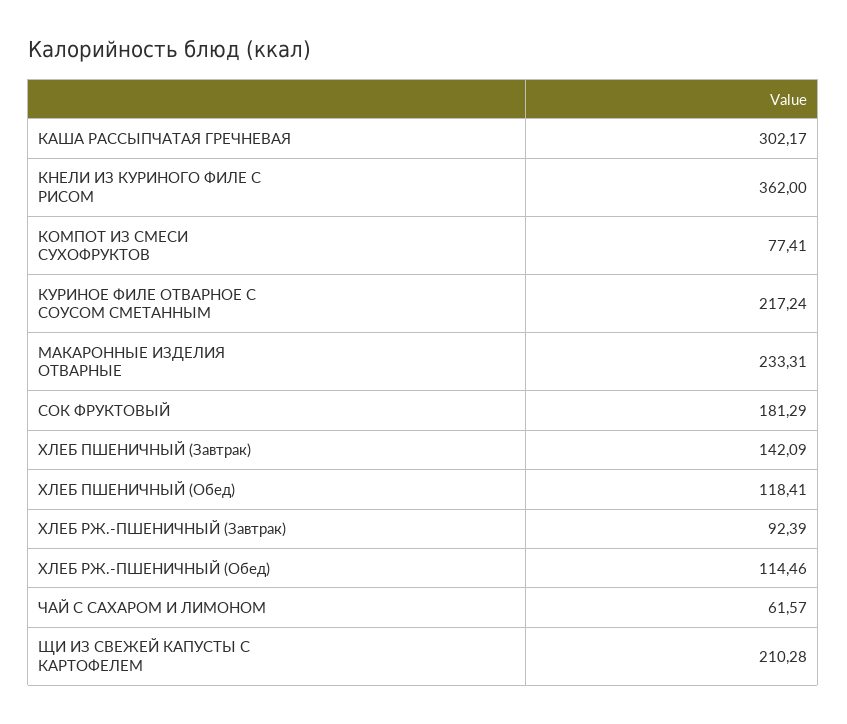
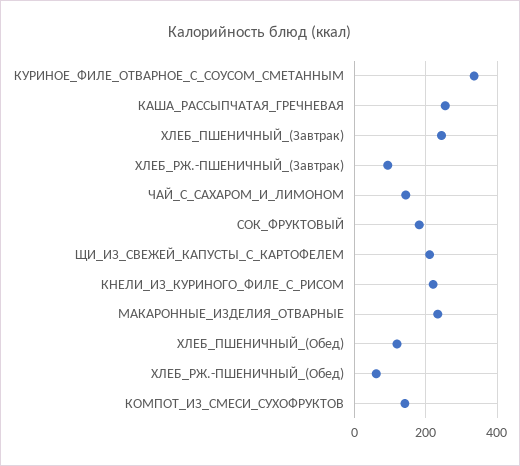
  {
-   "КАША РАССЫПЧАТАЯ ГРЕЧНЕВАЯ": 302.17,
+   "КАША РАССЫПЧАТАЯ ГРЕЧНЕВАЯ": 260,
-   "КНЕЛИ ИЗ КУРИНОГО ФИЛЕ С РИСОМ": 362,
+   "КНЕЛИ ИЗ КУРИНОГО ФИЛЕ С РИСОМ": 220,
-   "КОМПОТ ИЗ СМЕСИ СУХОФРУКТОВ": 77.41,
+   "КОМПОТ ИЗ СМЕСИ СУХОФРУКТОВ": 140,
-   "КУРИНОЕ ФИЛЕ ОТВАРНОЕ С СОУСОМ СМЕТАННЫМ": 217.24,
+   "КУРИНОЕ ФИЛЕ ОТВАРНОЕ С СОУСОМ СМЕТАННЫМ": 340,
    "МАКАРОННЫЕ ИЗДЕЛИЯ ОТВАРНЫЕ": 233.31,
    "СОК ФРУКТОВЫЙ": 181.29,
-   "ХЛЕБ ПШЕНИЧНЫЙ (Завтрак)": 142.09,
+   "ХЛЕБ ПШЕНИЧНЫЙ (Завтрак)": 240,
    "ХЛЕБ ПШЕНИЧНЫЙ (Обед)": 118.41,
    "ХЛЕБ РЖ.-ПШЕНИЧНЫЙ (Завтрак)": 92.39,
-   "ХЛЕБ РЖ.-ПШЕНИЧНЫЙ (Обед)": 114.46,
+   "ХЛЕБ РЖ.-ПШЕНИЧНЫЙ (Обед)": 60,
-   "ЧАЙ С САХАРОМ И ЛИМОНОМ": 61.57,
+   "ЧАЙ С САХАРОМ И ЛИМОНОМ": 140,
    "ЩИ ИЗ СВЕЖЕЙ КАПУСТЫ С КАРТОФЕЛЕМ": 210.28
  }

